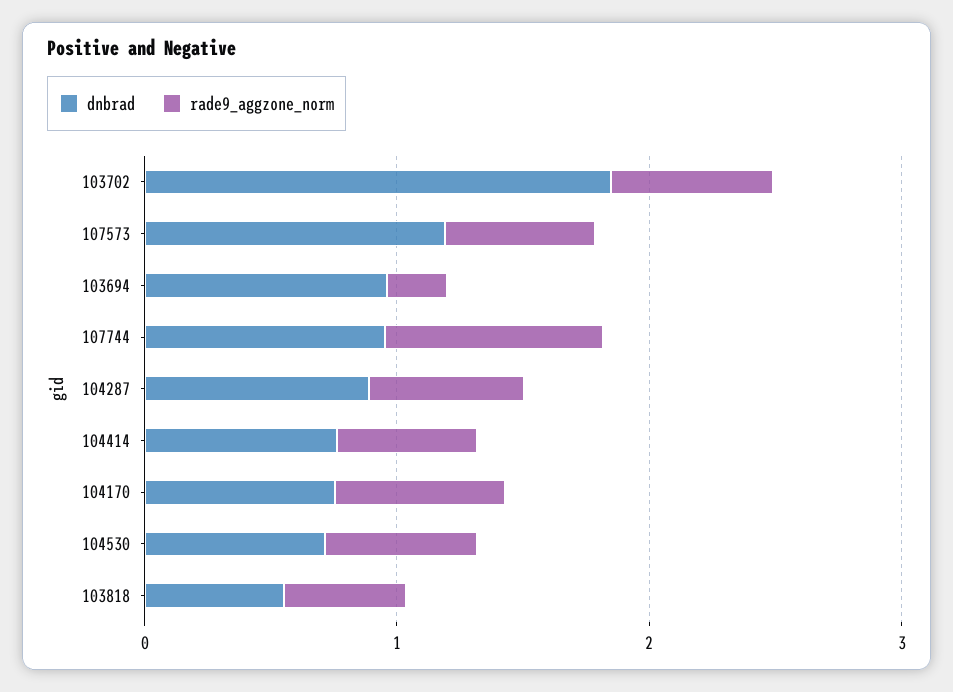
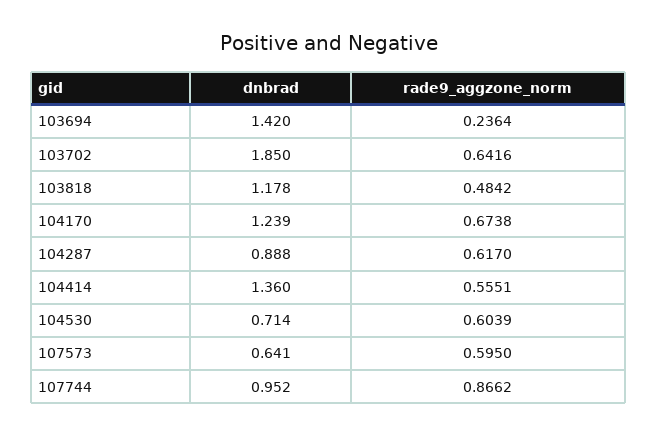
  {
    "dnbrad": {
      "103702": 1.85,
-     "107573": 1.2,
+     "107573": 0.641,
-     "103694": 1,
+     "103694": 1.42,
      "107744": 0.952,
      "104287": 0.888,
-     "104414": 0.8,
+     "104414": 1.36,
-     "104170": 0.8,
+     "104170": 1.239,
      "104530": 0.714,
-     "103818": 0.6
+     "103818": 1.178
    },
    "rade9_aggzone_norm": {
      "103702": 0.6416,
      "107573": 0.595,
      "103694": 0.2364,
      "107744": 0.8662,
      "104287": 0.617,
      "104414": 0.5551,
      "104170": 0.6738,
      "104530": 0.6039,
      "103818": 0.4842
    }
  }

